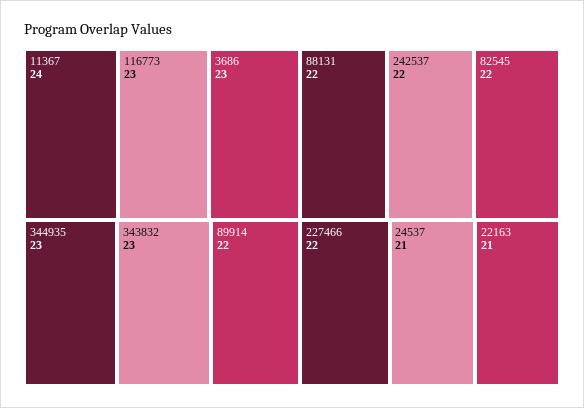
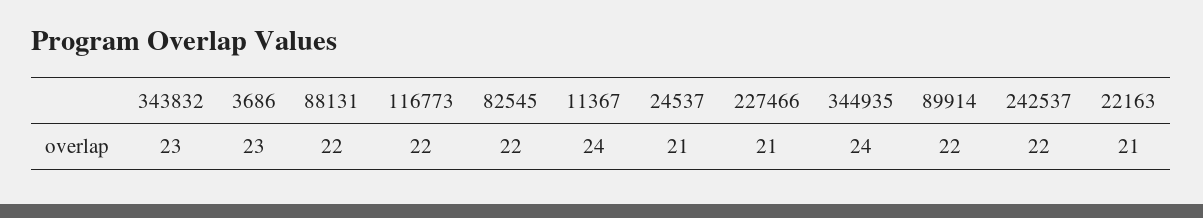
  {
    "11367": 24,
-   "116773": 23,
+   "116773": 22,
    "3686": 23,
-   "344935": 23,
+   "344935": 24,
    "343832": 23,
    "89914": 22,
    "88131": 22,
    "242537": 22,
    "82545": 22,
-   "227466": 22,
+   "227466": 21,
    "24537": 21,
    "22163": 21
  }

